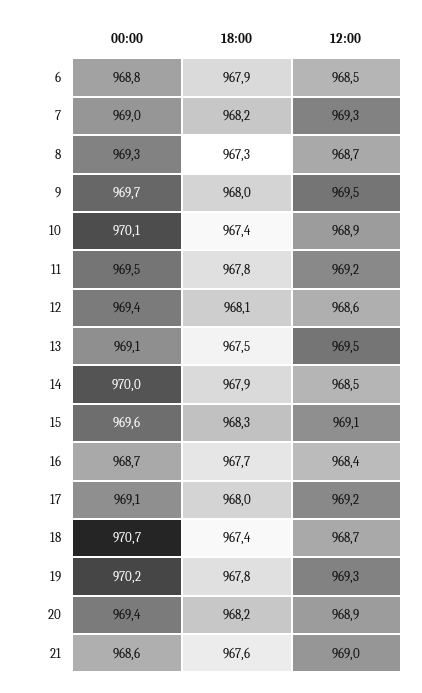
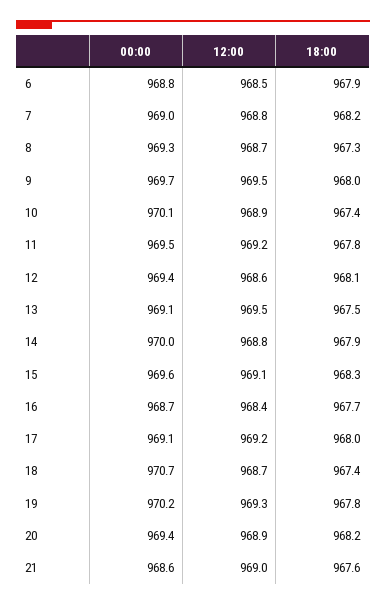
  {
    "00:00": {
      "6": 968.8,
      "7": 969,
      "8": 969.3,
      "9": 969.7,
      "10": 970.1,
      "11": 969.5,
      "12": 969.4,
      "13": 969.1,
      "14": 970,
      "15": 969.6,
      "16": 968.7,
      "17": 969.1,
      "18": 970.7,
      "19": 970.2,
      "20": 969.4,
      "21": 968.6
    },
    "18:00": {
      "6": 967.9,
      "7": 968.2,
      "8": 967.3,
      "9": 968,
      "10": 967.4,
      "11": 967.8,
      "12": 968.1,
      "13": 967.5,
      "14": 967.9,
      "15": 968.3,
      "16": 967.7,
      "17": 968,
      "18": 967.4,
      "19": 967.8,
      "20": 968.2,
      "21": 967.6
    },
    "12:00": {
      "6": 968.5,
-     "7": 969.3,
+     "7": 968.8,
      "8": 968.7,
      "9": 969.5,
      "10": 968.9,
      "11": 969.2,
      "12": 968.6,
      "13": 969.5,
-     "14": 968.5,
+     "14": 968.8,
      "15": 969.1,
      "16": 968.4,
      "17": 969.2,
      "18": 968.7,
      "19": 969.3,
      "20": 968.9,
      "21": 969
    }
  }

